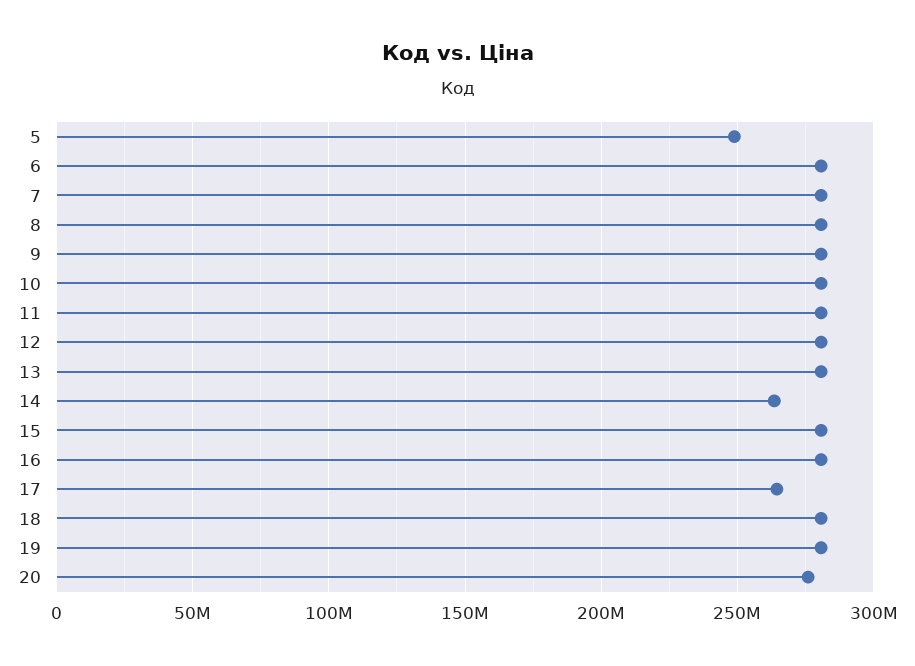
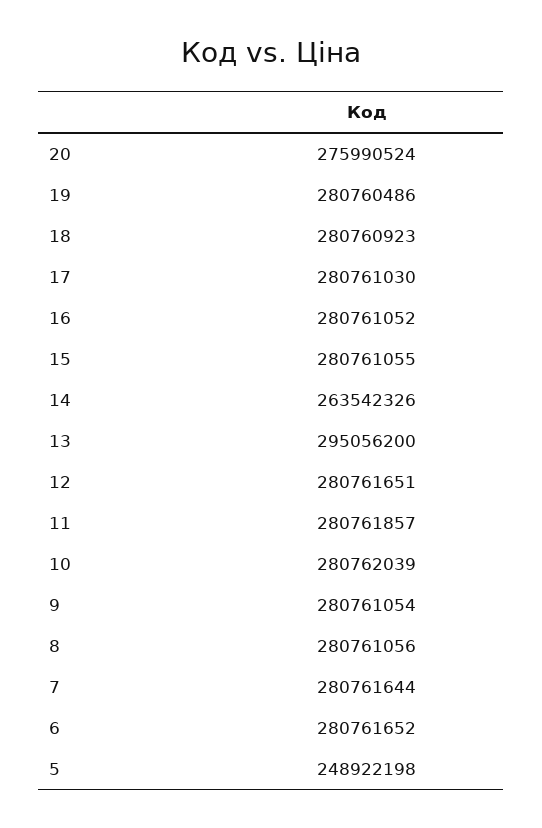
  {
    "5": 248922198,
    "6": 280761652,
    "7": 280761644,
    "8": 280761056,
    "9": 280761054,
    "10": 280762039,
    "11": 280761857,
    "12": 280761651,
-   "13": 280000000,
+   "13": 295056200,
    "14": 263542326,
    "15": 280761055,
    "16": 280761052,
-   "17": 265000000,
+   "17": 280761030,
    "18": 280760923,
    "19": 280760486,
    "20": 275990524
  }

